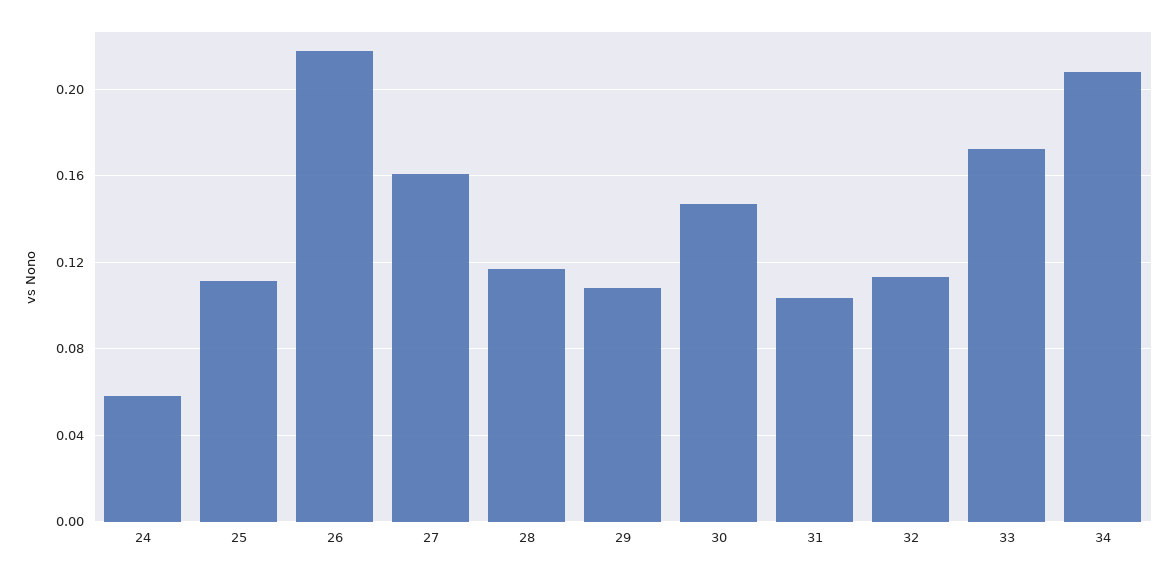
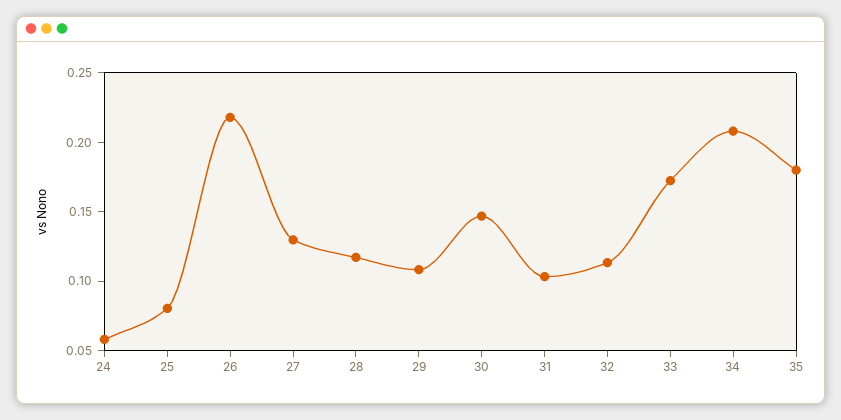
  {
    "24": 0.06,
-   "25": 0.11,
+   "25": 0.08,
    "26": 0.22,
-   "27": 0.16,
+   "27": 0.13,
    "28": 0.115,
    "29": 0.11,
    "30": 0.145,
    "31": 0.105,
    "32": 0.115,
    "33": 0.175,
-   "34": 0.21
+   "34": 0.21,
+   "35": 0.18
  }

